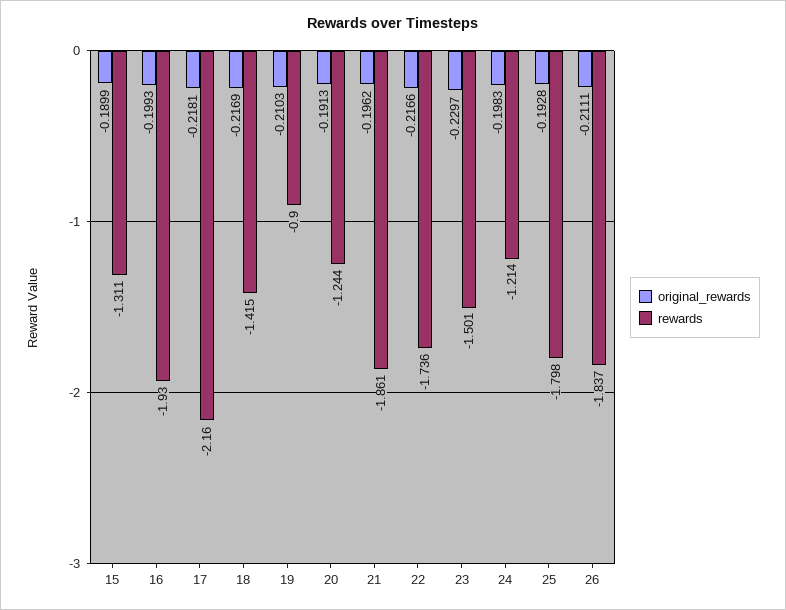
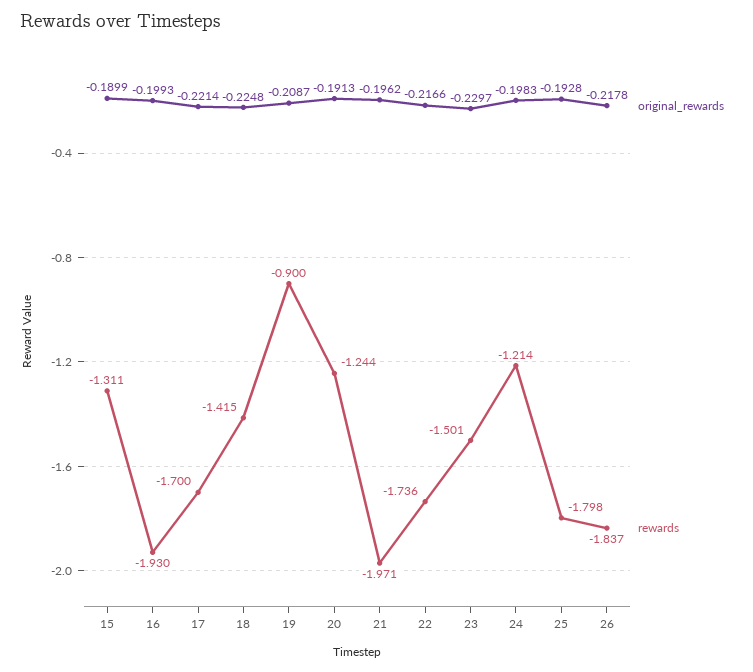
  {
    "original_rewards": {
      "15": -0.1899,
      "16": -0.1993,
-     "17": -0.2181,
+     "17": -0.2214,
-     "18": -0.2169,
+     "18": -0.2248,
-     "19": -0.2103,
+     "19": -0.2087,
      "20": -0.1913,
      "21": -0.1962,
      "22": -0.2166,
      "23": -0.2297,
      "24": -0.1983,
      "25": -0.1928,
-     "26": -0.2111
+     "26": -0.2178
    },
    "rewards": {
      "15": -1.311,
      "16": -1.93,
-     "17": -2.16,
+     "17": -1.7,
      "18": -1.415,
      "19": -0.9,
      "20": -1.244,
-     "21": -1.861,
+     "21": -1.971,
      "22": -1.736,
      "23": -1.501,
      "24": -1.214,
      "25": -1.798,
      "26": -1.837
    }
  }

